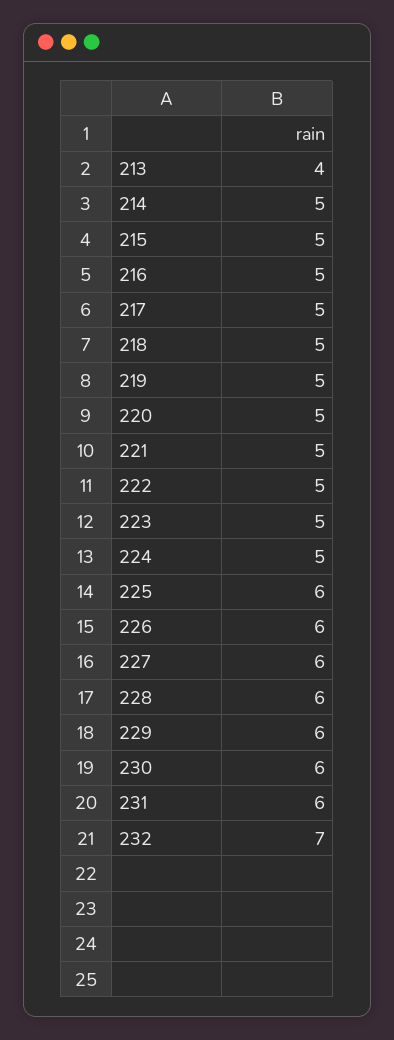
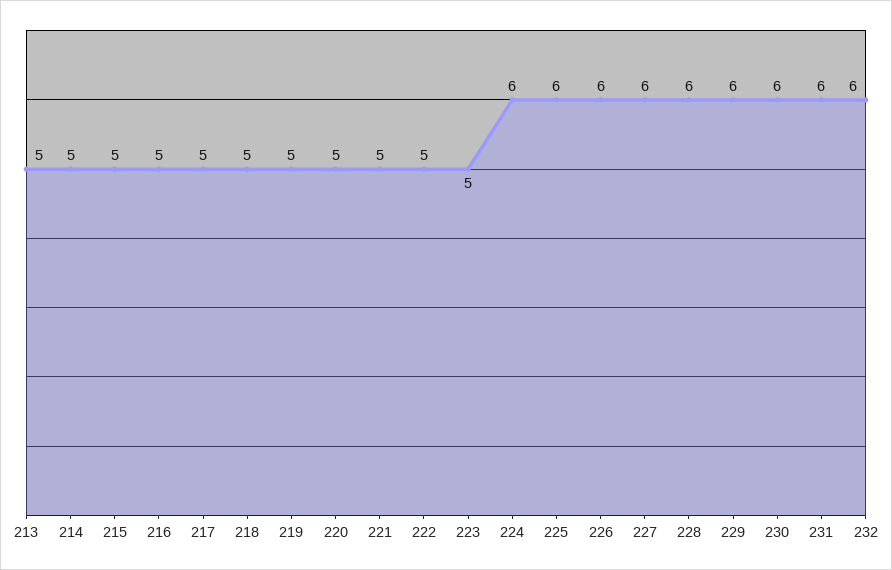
  {
-   "213": 4,
+   "213": 5,
    "214": 5,
    "215": 5,
    "216": 5,
    "217": 5,
    "218": 5,
    "219": 5,
    "220": 5,
    "221": 5,
    "222": 5,
    "223": 5,
-   "224": 5,
+   "224": 6,
    "225": 6,
    "226": 6,
    "227": 6,
    "228": 6,
    "229": 6,
    "230": 6,
    "231": 6,
-   "232": 7
+   "232": 6
  }

